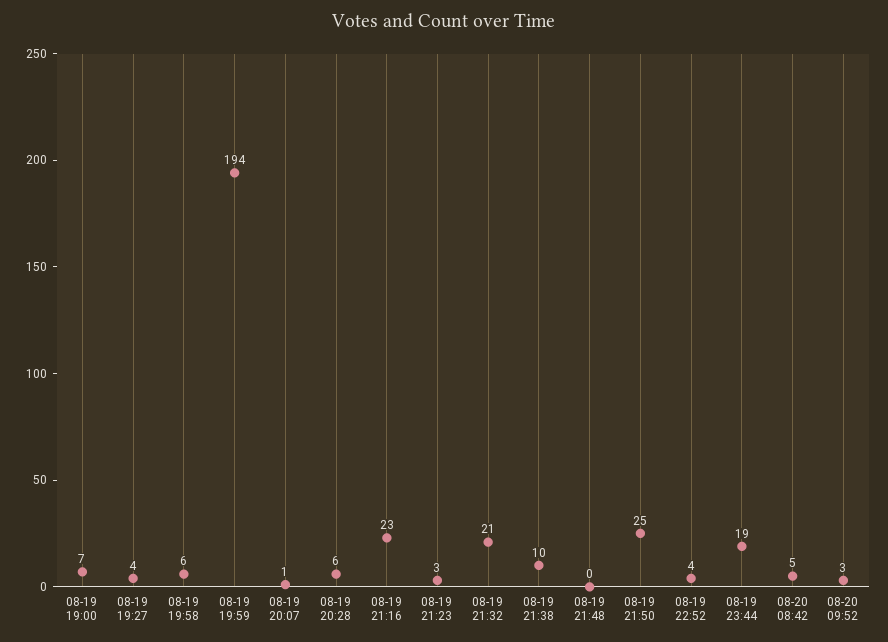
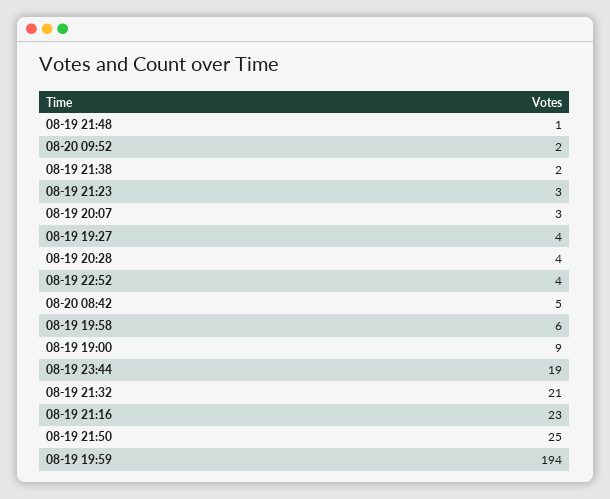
  {
-   "08-19 19:00": 7,
+   "08-19 19:00": 9,
    "08-19 19:27": 4,
    "08-19 19:58": 6,
    "08-19 19:59": 194,
-   "08-19 20:07": 1,
+   "08-19 20:07": 3,
-   "08-19 20:28": 6,
+   "08-19 20:28": 4,
    "08-19 21:16": 23,
    "08-19 21:23": 3,
    "08-19 21:32": 21,
-   "08-19 21:38": 10,
+   "08-19 21:38": 2,
-   "08-19 21:48": 0,
+   "08-19 21:48": 1,
    "08-19 21:50": 25,
    "08-19 22:52": 4,
    "08-19 23:44": 19,
    "08-20 08:42": 5,
-   "08-20 09:52": 3
+   "08-20 09:52": 2
  }

